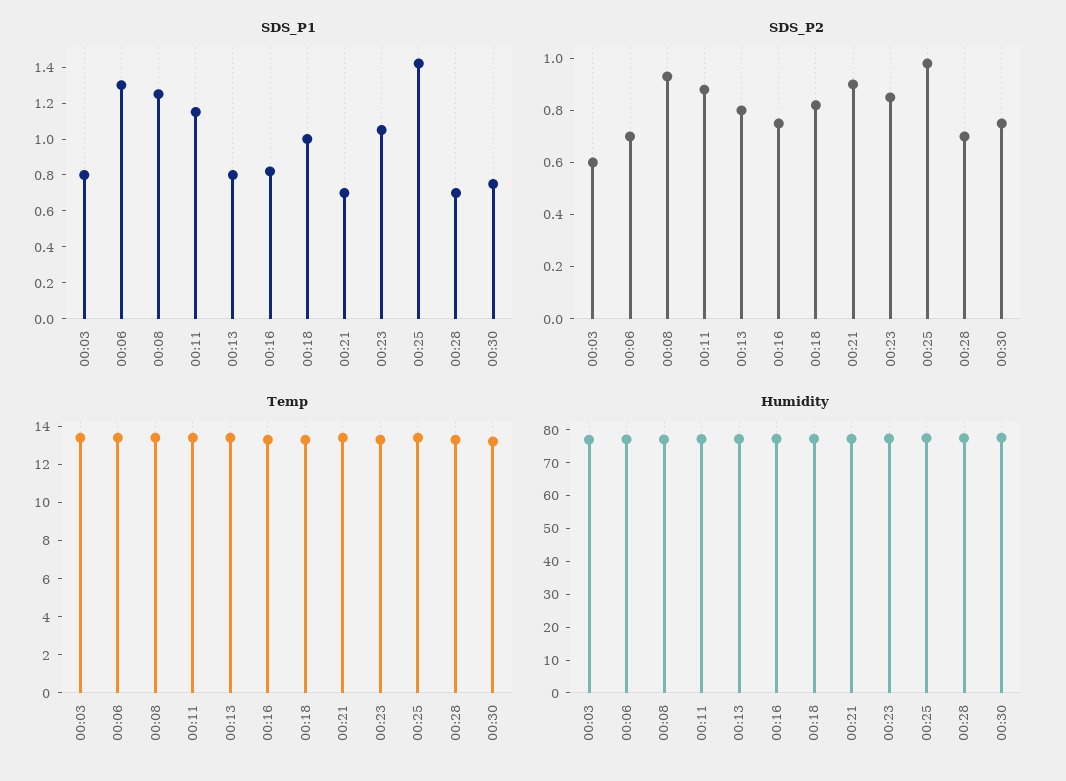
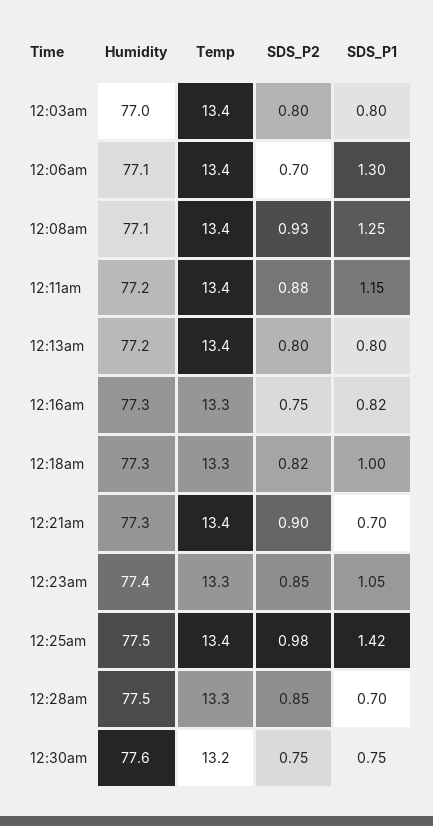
  {
    "SDS_P1": {
      "00:03": 0.8,
      "00:06": 1.3,
      "00:08": 1.25,
      "00:11": 1.15,
      "00:13": 0.8,
      "00:16": 0.82,
      "00:18": 1,
      "00:21": 0.7,
      "00:23": 1.05,
      "00:25": 1.42,
      "00:28": 0.7,
      "00:30": 0.75
    },
    "SDS_P2": {
-     "00:03": 0.6,
+     "00:03": 0.8,
      "00:06": 0.7,
      "00:08": 0.93,
      "00:11": 0.88,
      "00:13": 0.8,
      "00:16": 0.75,
      "00:18": 0.82,
      "00:21": 0.9,
      "00:23": 0.85,
      "00:25": 0.98,
-     "00:28": 0.7,
+     "00:28": 0.85,
      "00:30": 0.75
    },
    "Temp": {
      "00:03": 13.4,
      "00:06": 13.4,
      "00:08": 13.4,
      "00:11": 13.4,
      "00:13": 13.4,
      "00:16": 13.3,
      "00:18": 13.3,
      "00:21": 13.4,
      "00:23": 13.3,
      "00:25": 13.4,
      "00:28": 13.3,
      "00:30": 13.2
    },
    "Humidity": {
      "00:03": 77,
      "00:06": 77.1,
      "00:08": 77.1,
      "00:11": 77.2,
      "00:13": 77.2,
      "00:16": 77.3,
      "00:18": 77.3,
      "00:21": 77.3,
      "00:23": 77.4,
      "00:25": 77.5,
      "00:28": 77.5,
      "00:30": 77.6
    }
  }

